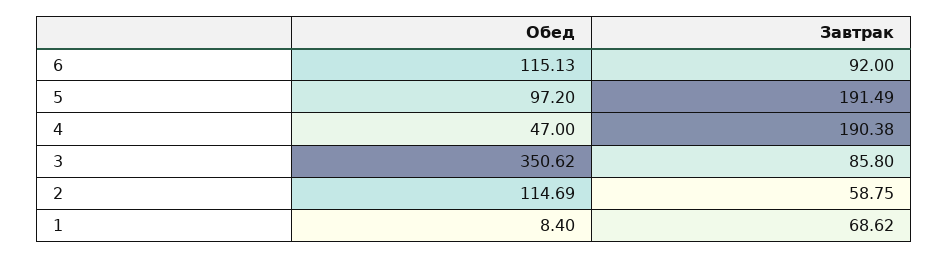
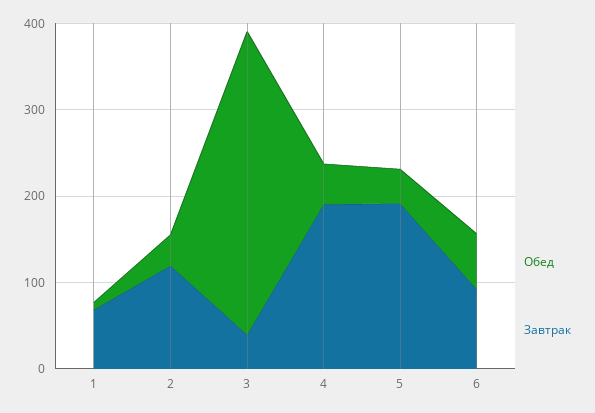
  {
    "Обед": {
-     "6": 115.13,
+     "6": 60,
-     "5": 97.2,
+     "5": 40,
      "4": 47,
      "3": 350.62,
-     "2": 114.69,
+     "2": 40,
      "1": 8.4
    },
    "Завтрак": {
      "6": 92,
      "5": 191.49,
      "4": 190.38,
-     "3": 85.8,
+     "3": 40,
-     "2": 58.75,
+     "2": 120,
      "1": 68.62
    }
  }

